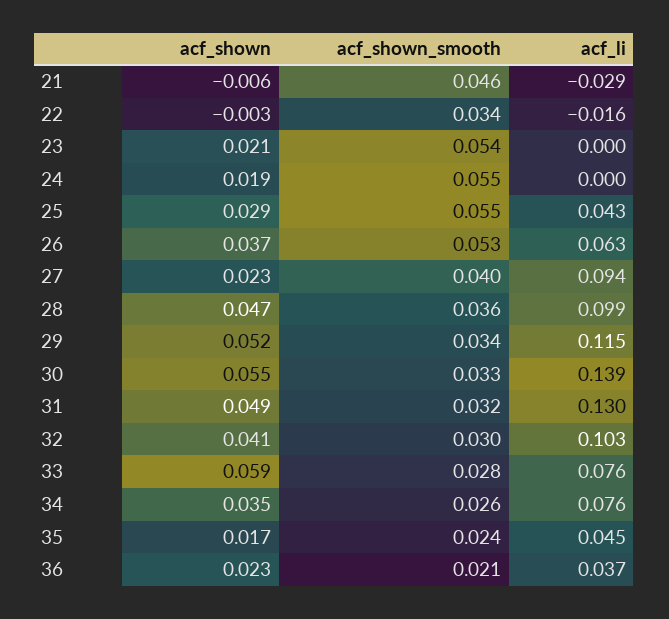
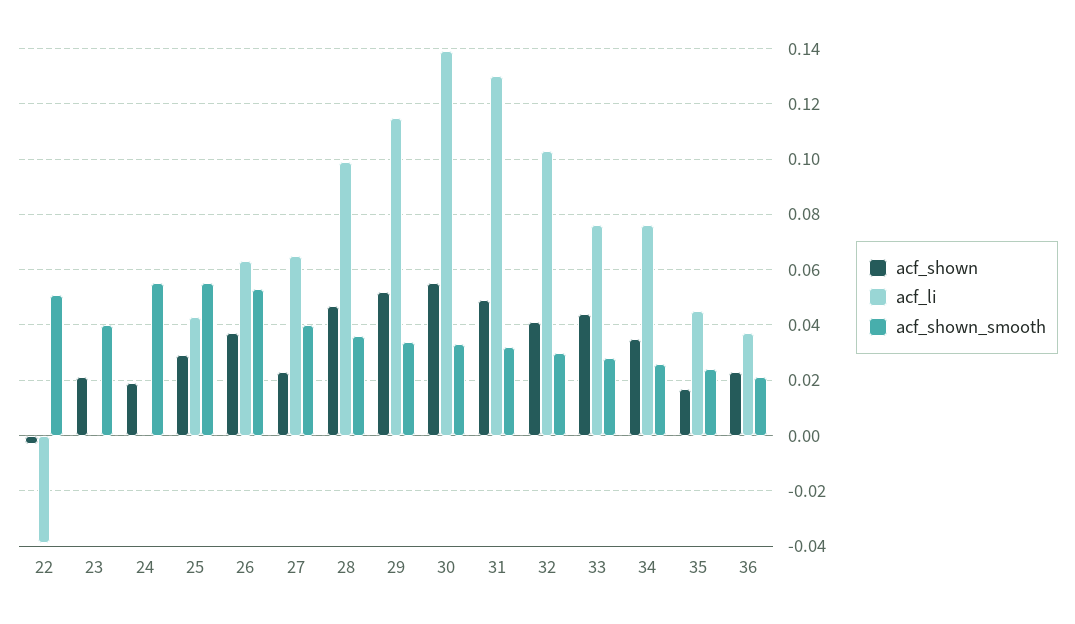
  {
    "acf_shown": {
-     "21": -0.006,
      "22": -0.003,
      "23": 0.021,
      "24": 0.019,
      "25": 0.029,
      "26": 0.037,
      "27": 0.023,
      "28": 0.047,
      "29": 0.052,
      "30": 0.055,
      "31": 0.049,
      "32": 0.041,
-     "33": 0.059,
+     "33": 0.045,
      "34": 0.035,
      "35": 0.017,
      "36": 0.023
    },
    "acf_shown_smooth": {
-     "21": 0.046,
-     "22": 0.034,
+     "22": 0.05,
-     "23": 0.054,
+     "23": 0.04,
      "24": 0.055,
      "25": 0.055,
      "26": 0.053,
      "27": 0.04,
      "28": 0.036,
      "29": 0.034,
      "30": 0.033,
      "31": 0.032,
      "32": 0.03,
      "33": 0.028,
      "34": 0.026,
      "35": 0.024,
      "36": 0.021
    },
    "acf_li": {
-     "21": -0.029,
-     "22": -0.016,
+     "22": -0.04,
      "23": 0,
      "24": 0,
      "25": 0.043,
      "26": 0.063,
-     "27": 0.094,
+     "27": 0.065,
      "28": 0.099,
      "29": 0.115,
      "30": 0.139,
      "31": 0.13,
      "32": 0.103,
      "33": 0.076,
      "34": 0.076,
      "35": 0.045,
      "36": 0.037
    }
  }

